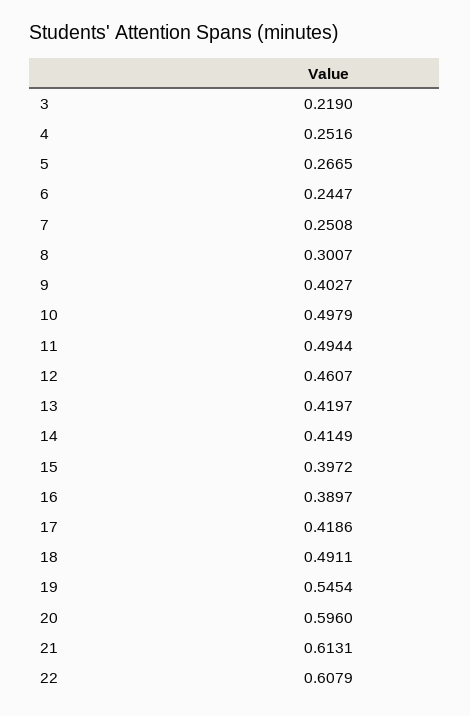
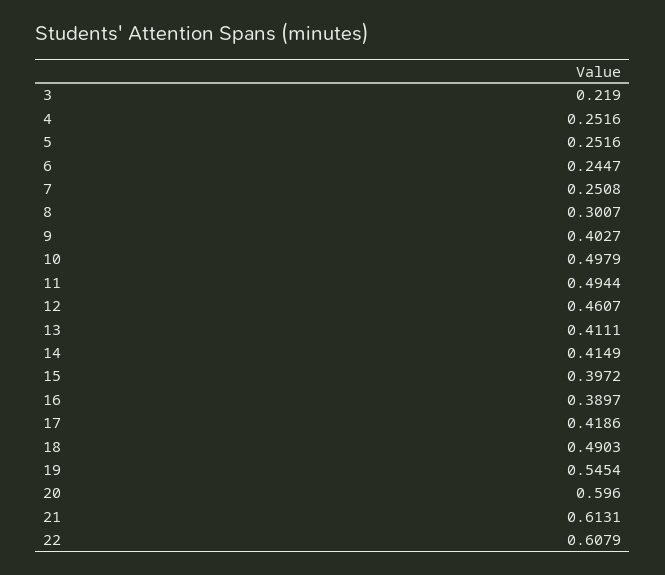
  {
    "3": 0.219,
    "4": 0.2516,
-   "5": 0.2665,
+   "5": 0.2516,
    "6": 0.2447,
    "7": 0.2508,
    "8": 0.3007,
    "9": 0.4027,
    "10": 0.4979,
    "11": 0.4944,
    "12": 0.4607,
-   "13": 0.4197,
+   "13": 0.4111,
    "14": 0.4149,
    "15": 0.3972,
    "16": 0.3897,
    "17": 0.4186,
-   "18": 0.4911,
+   "18": 0.4903,
    "19": 0.5454,
    "20": 0.596,
    "21": 0.6131,
    "22": 0.6079
  }

